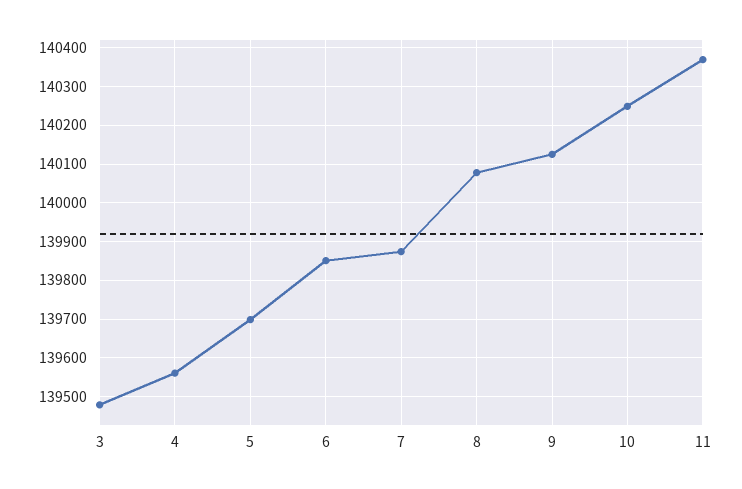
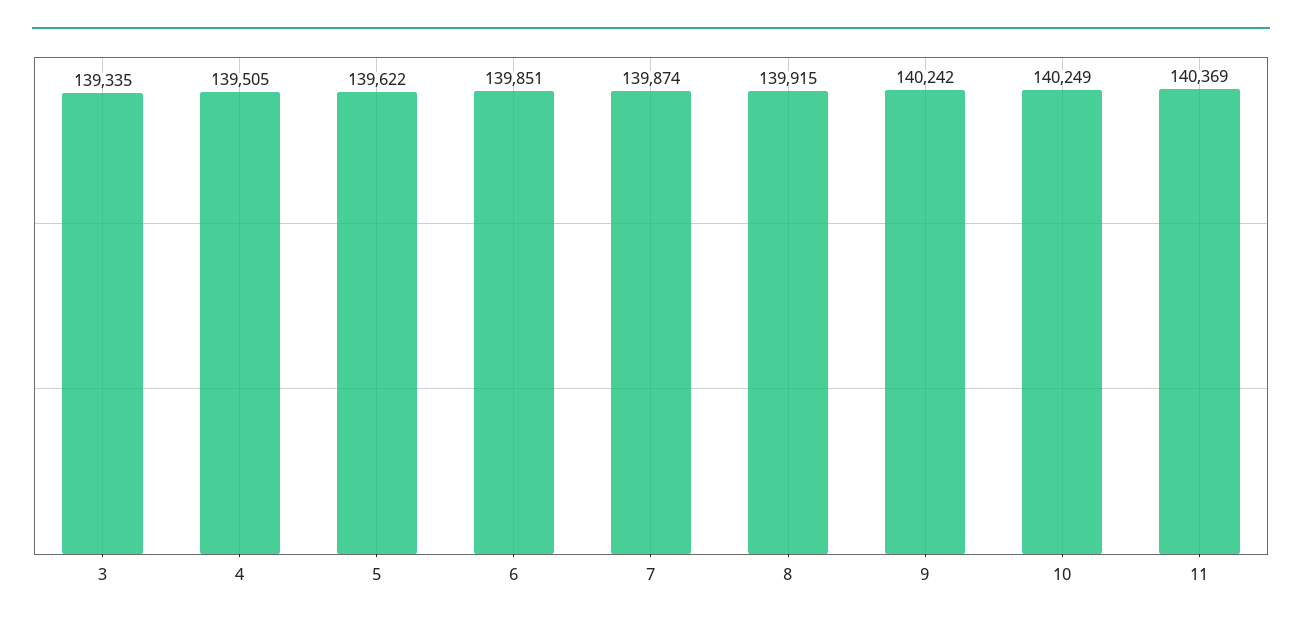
  {
-   "3": 139480,
+   "3": 139335,
-   "4": 139560,
+   "4": 139505,
-   "5": 139700,
+   "5": 139622,
    "6": 139851,
    "7": 139874,
-   "8": 140080,
+   "8": 139915,
-   "9": 140120,
+   "9": 140242,
    "10": 140249,
    "11": 140369
  }

